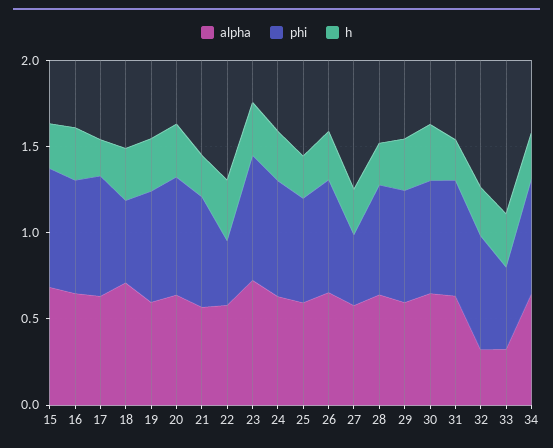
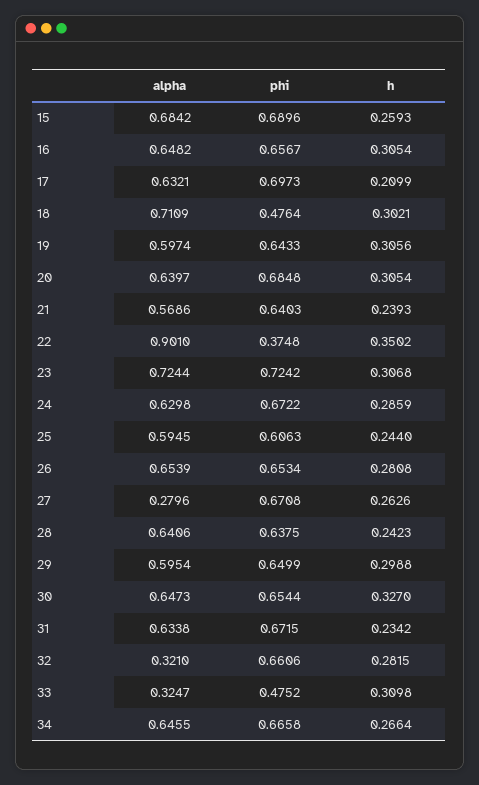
  {
    "alpha": {
      "15": 0.6842,
      "16": 0.6482,
      "17": 0.6321,
      "18": 0.7109,
      "19": 0.5974,
      "20": 0.6397,
      "21": 0.5686,
-     "22": 0.6,
+     "22": 0.901,
      "23": 0.7244,
      "24": 0.6298,
      "25": 0.5945,
      "26": 0.6539,
-     "27": 0.6,
+     "27": 0.2796,
      "28": 0.6406,
      "29": 0.5954,
      "30": 0.6473,
      "31": 0.6338,
      "32": 0.321,
      "33": 0.3247,
      "34": 0.6455
    },
    "phi": {
      "15": 0.6896,
      "16": 0.6567,
      "17": 0.6973,
      "18": 0.4764,
      "19": 0.6433,
      "20": 0.6848,
      "21": 0.6403,
      "22": 0.3748,
      "23": 0.7242,
      "24": 0.6722,
      "25": 0.6063,
      "26": 0.6534,
-     "27": 0.4,
+     "27": 0.6708,
      "28": 0.6375,
      "29": 0.6499,
      "30": 0.6544,
      "31": 0.6715,
      "32": 0.6606,
      "33": 0.4752,
      "34": 0.6658
    },
    "h": {
      "15": 0.2593,
      "16": 0.3054,
      "17": 0.2099,
      "18": 0.3021,
      "19": 0.3056,
      "20": 0.3054,
      "21": 0.2393,
      "22": 0.3502,
      "23": 0.3068,
      "24": 0.2859,
      "25": 0.244,
      "26": 0.2808,
      "27": 0.2626,
      "28": 0.2423,
      "29": 0.2988,
      "30": 0.327,
      "31": 0.2342,
      "32": 0.2815,
      "33": 0.3098,
      "34": 0.2664
    }
  }

